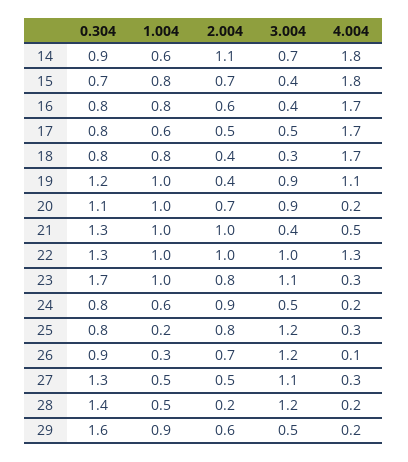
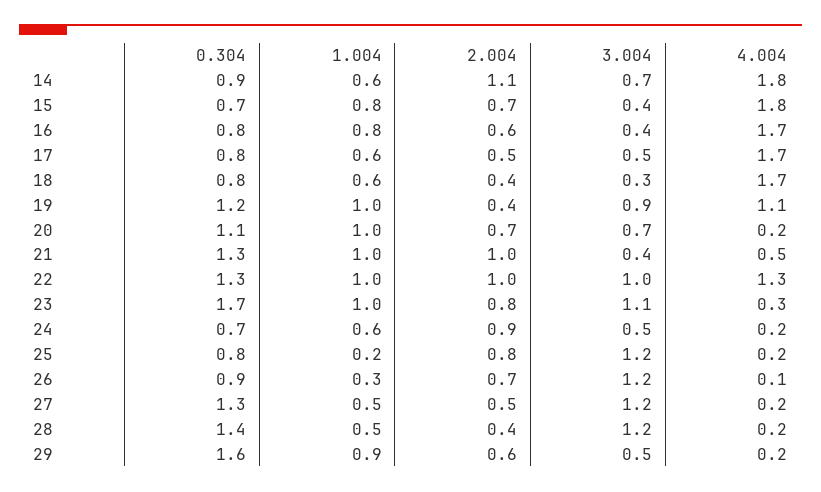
  {
    "0.304": {
      "14": 0.9,
      "15": 0.7,
      "16": 0.8,
      "17": 0.8,
      "18": 0.8,
      "19": 1.2,
      "20": 1.1,
      "21": 1.3,
      "22": 1.3,
      "23": 1.7,
-     "24": 0.8,
+     "24": 0.7,
      "25": 0.8,
      "26": 0.9,
      "27": 1.3,
      "28": 1.4,
      "29": 1.6
    },
    "1.004": {
      "14": 0.6,
      "15": 0.8,
      "16": 0.8,
      "17": 0.6,
-     "18": 0.8,
+     "18": 0.6,
      "19": 1,
      "20": 1,
      "21": 1,
      "22": 1,
      "23": 1,
      "24": 0.6,
      "25": 0.2,
      "26": 0.3,
      "27": 0.5,
      "28": 0.5,
      "29": 0.9
    },
    "2.004": {
      "14": 1.1,
      "15": 0.7,
      "16": 0.6,
      "17": 0.5,
      "18": 0.4,
      "19": 0.4,
      "20": 0.7,
      "21": 1,
      "22": 1,
      "23": 0.8,
      "24": 0.9,
      "25": 0.8,
      "26": 0.7,
      "27": 0.5,
-     "28": 0.2,
+     "28": 0.4,
      "29": 0.6
    },
    "3.004": {
      "14": 0.7,
      "15": 0.4,
      "16": 0.4,
      "17": 0.5,
      "18": 0.3,
      "19": 0.9,
-     "20": 0.9,
+     "20": 0.7,
      "21": 0.4,
      "22": 1,
      "23": 1.1,
      "24": 0.5,
      "25": 1.2,
      "26": 1.2,
-     "27": 1.1,
+     "27": 1.2,
      "28": 1.2,
      "29": 0.5
    },
    "4.004": {
      "14": 1.8,
      "15": 1.8,
      "16": 1.7,
      "17": 1.7,
      "18": 1.7,
      "19": 1.1,
      "20": 0.2,
      "21": 0.5,
      "22": 1.3,
      "23": 0.3,
      "24": 0.2,
-     "25": 0.3,
+     "25": 0.2,
      "26": 0.1,
-     "27": 0.3,
+     "27": 0.2,
      "28": 0.2,
      "29": 0.2
    }
  }

